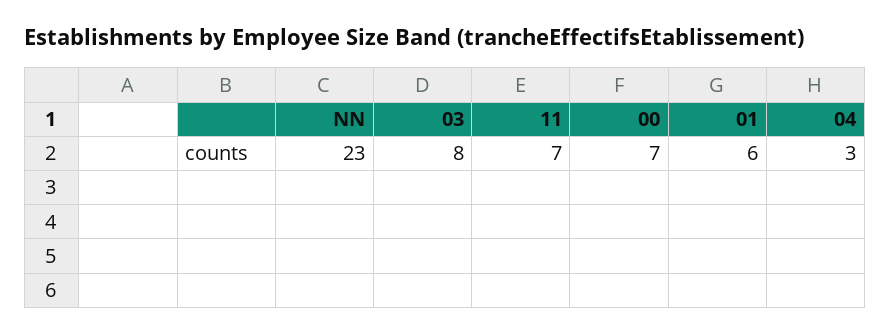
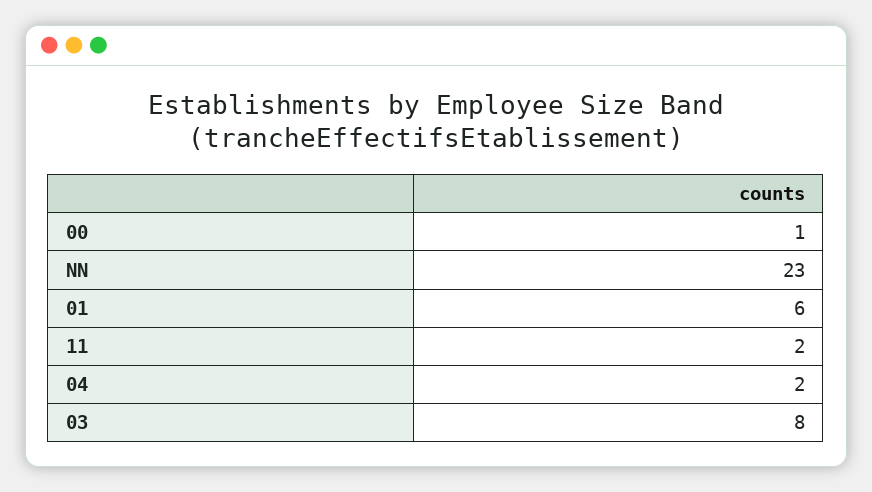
  {
    "NN": 23,
    "03": 8,
-   "11": 7,
+   "11": 2,
-   "00": 7,
+   "00": 1,
    "01": 6,
-   "04": 3
+   "04": 2
  }

